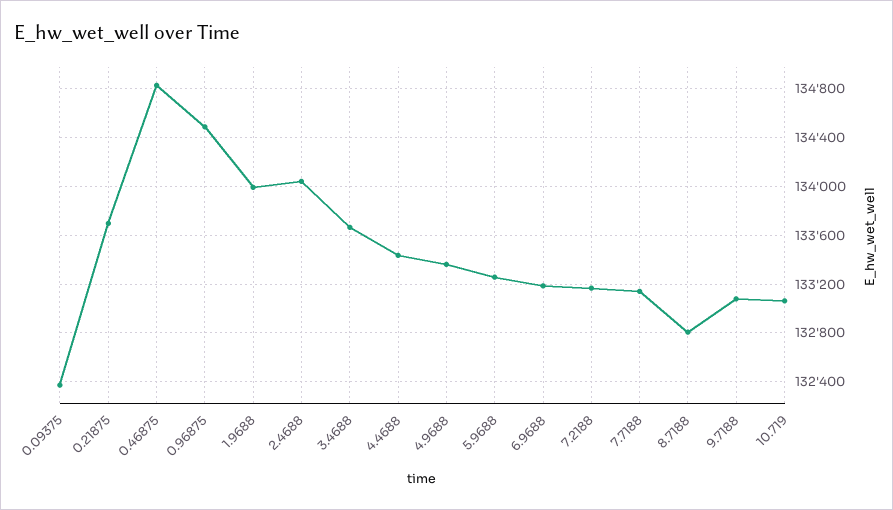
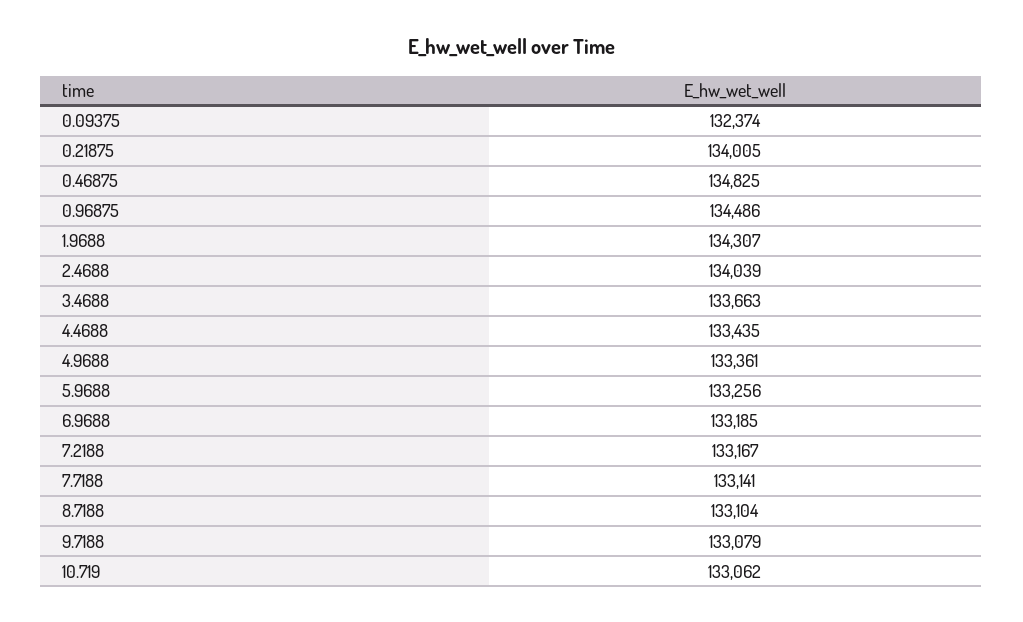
  {
    "0.09375": 132374,
-   "0.21875": 133700,
+   "0.21875": 134005,
    "0.46875": 134825,
    "0.96875": 134486,
-   "1.9688": 134000,
+   "1.9688": 134307,
    "2.4688": 134039,
    "3.4688": 133663,
    "4.4688": 133435,
    "4.9688": 133361,
    "5.9688": 133256,
    "6.9688": 133185,
    "7.2188": 133167,
    "7.7188": 133141,
-   "8.7188": 132800,
+   "8.7188": 133104,
    "9.7188": 133079,
    "10.719": 133062
  }

